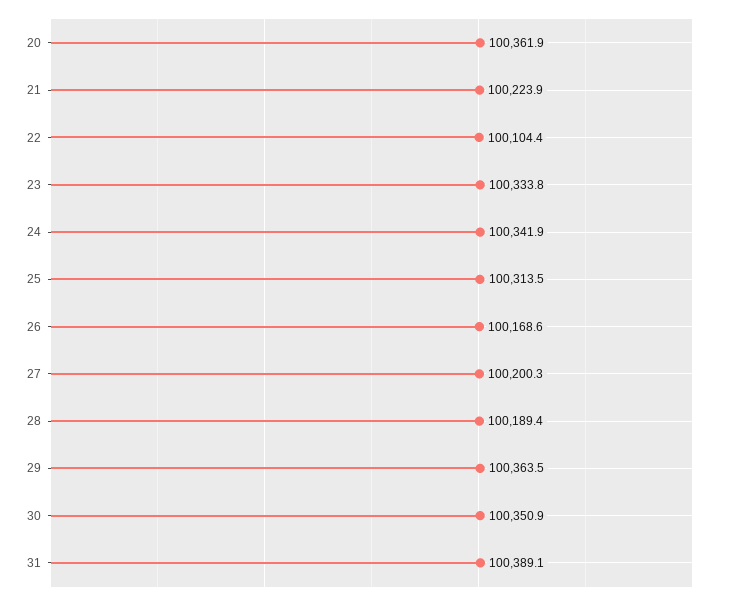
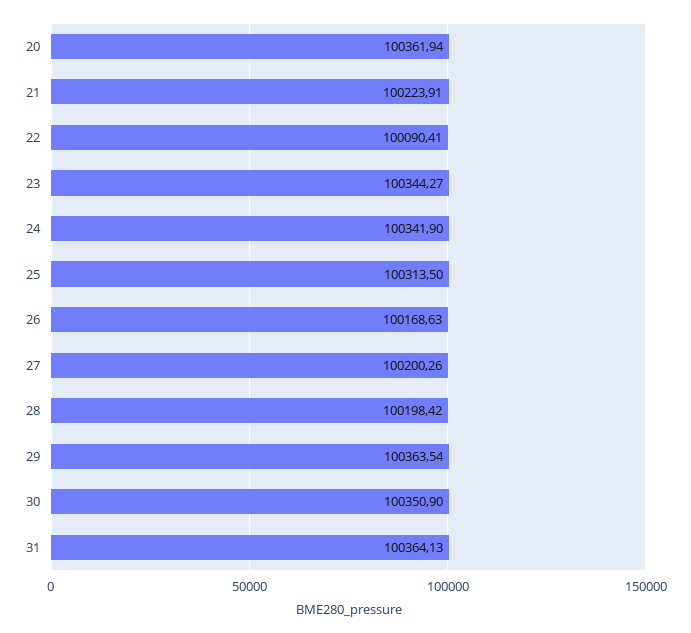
  {
    "20": 100361.94,
    "21": 100223.91,
-   "22": 100104.4,
+   "22": 100090.41,
-   "23": 100333.8,
+   "23": 100344.27,
    "24": 100341.9,
    "25": 100313.5,
    "26": 100168.63,
    "27": 100200.26,
-   "28": 100189.4,
+   "28": 100198.42,
    "29": 100363.54,
    "30": 100350.9,
-   "31": 100389.1
+   "31": 100364.13
  }

